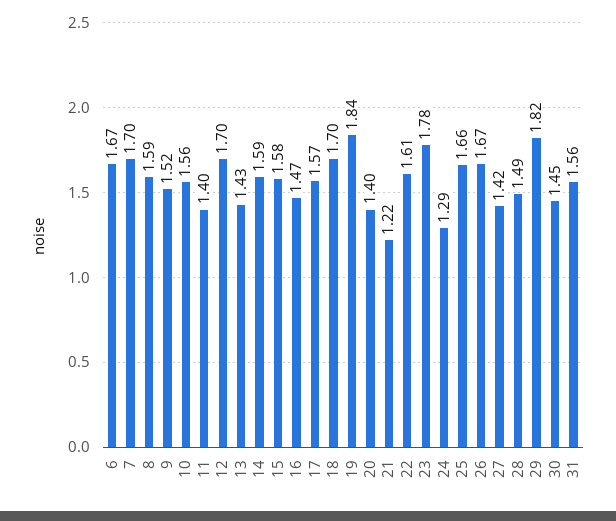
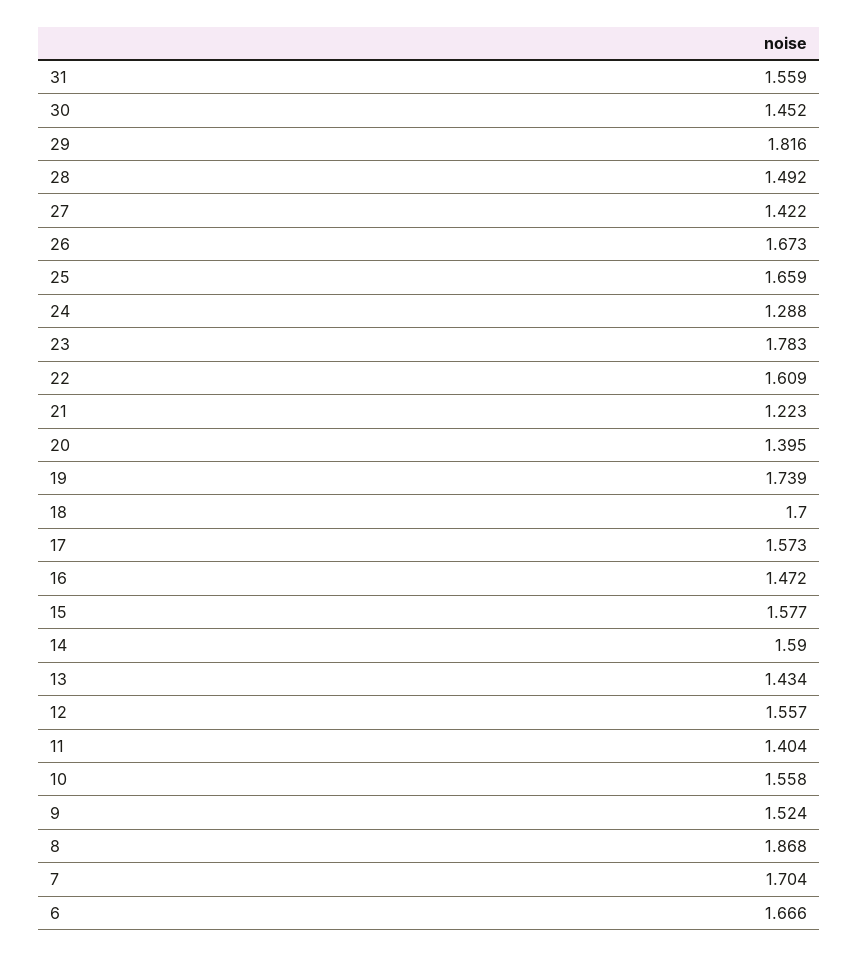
  {
    "6": 1.666,
    "7": 1.704,
-   "8": 1.59,
+   "8": 1.868,
    "9": 1.524,
    "10": 1.558,
    "11": 1.404,
-   "12": 1.7,
+   "12": 1.557,
    "13": 1.434,
    "14": 1.59,
    "15": 1.577,
    "16": 1.472,
    "17": 1.573,
    "18": 1.7,
-   "19": 1.84,
+   "19": 1.739,
    "20": 1.395,
    "21": 1.223,
    "22": 1.609,
    "23": 1.783,
    "24": 1.288,
    "25": 1.659,
    "26": 1.673,
    "27": 1.422,
    "28": 1.492,
    "29": 1.816,
    "30": 1.452,
    "31": 1.559
  }

